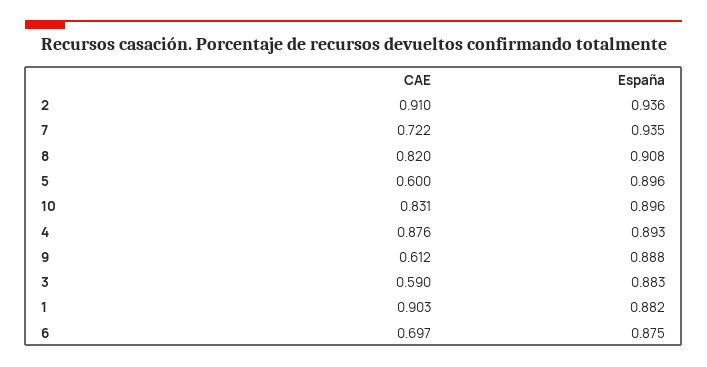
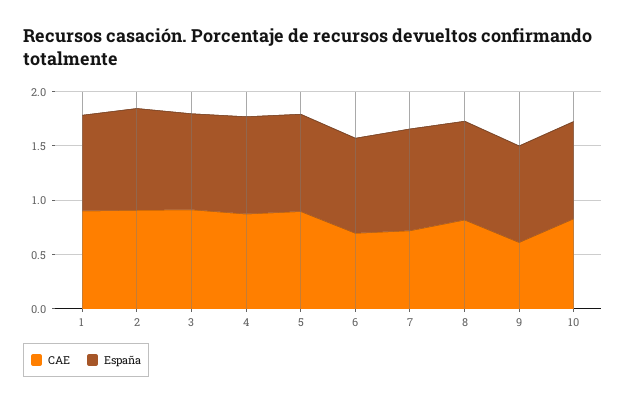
  {
    "CAE": {
      "2": 0.91,
      "7": 0.722,
      "8": 0.82,
-     "5": 0.6,
+     "5": 0.9,
      "10": 0.831,
      "4": 0.876,
      "9": 0.612,
-     "3": 0.59,
+     "3": 0.9,
      "1": 0.903,
      "6": 0.697
    },
    "España": {
      "2": 0.936,
      "7": 0.935,
      "8": 0.908,
      "5": 0.896,
      "10": 0.896,
      "4": 0.893,
      "9": 0.888,
      "3": 0.883,
      "1": 0.882,
      "6": 0.875
    }
  }

